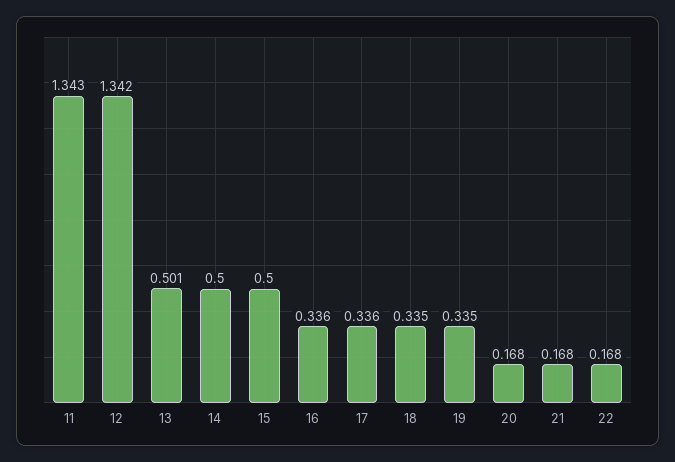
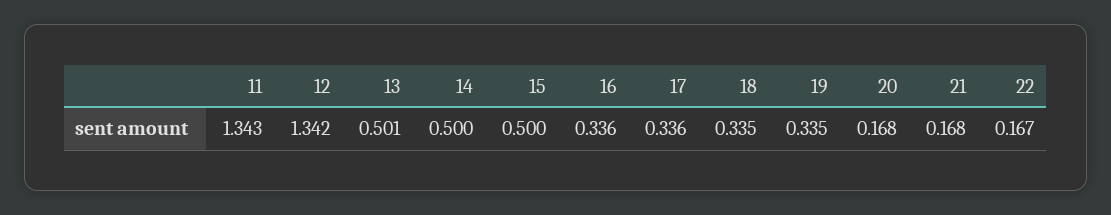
  {
    "11": 1.343,
    "12": 1.342,
    "13": 0.501,
    "14": 0.5,
    "15": 0.5,
    "16": 0.336,
    "17": 0.336,
    "18": 0.335,
    "19": 0.335,
    "20": 0.168,
    "21": 0.168,
-   "22": 0.168
+   "22": 0.167
  }

